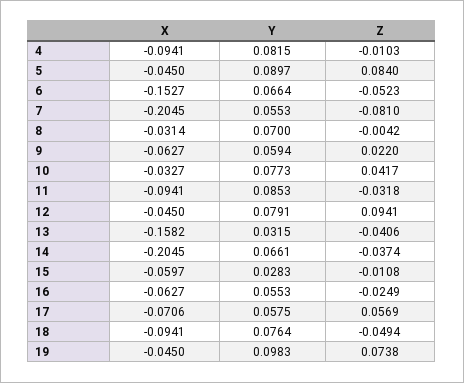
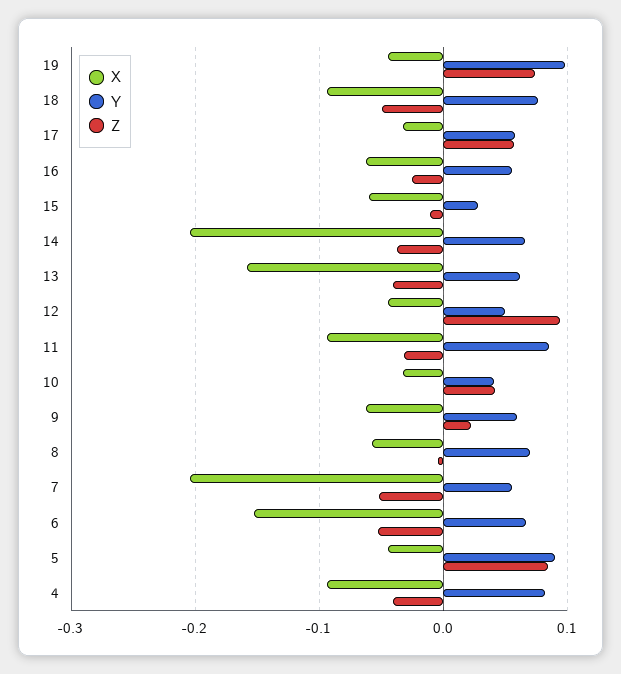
  {
    "X": {
      "4": -0.0941,
      "5": -0.045,
      "6": -0.1527,
      "7": -0.2045,
-     "8": -0.0314,
+     "8": -0.06,
      "9": -0.0627,
      "10": -0.0327,
      "11": -0.0941,
      "12": -0.045,
      "13": -0.1582,
      "14": -0.2045,
      "15": -0.0597,
      "16": -0.0627,
-     "17": -0.0706,
+     "17": -0.03,
      "18": -0.0941,
      "19": -0.045
    },
    "Y": {
      "4": 0.0815,
      "5": 0.0897,
      "6": 0.0664,
      "7": 0.0553,
      "8": 0.07,
      "9": 0.0594,
-     "10": 0.0773,
+     "10": 0.04,
      "11": 0.0853,
-     "12": 0.0791,
+     "12": 0.05,
-     "13": 0.0315,
+     "13": 0.06,
      "14": 0.0661,
      "15": 0.0283,
      "16": 0.0553,
      "17": 0.0575,
      "18": 0.0764,
      "19": 0.0983
    },
    "Z": {
-     "4": -0.0103,
+     "4": -0.04,
      "5": 0.084,
      "6": -0.0523,
-     "7": -0.081,
+     "7": -0.05,
      "8": -0.0042,
      "9": 0.022,
      "10": 0.0417,
      "11": -0.0318,
      "12": 0.0941,
      "13": -0.0406,
      "14": -0.0374,
      "15": -0.0108,
      "16": -0.0249,
      "17": 0.0569,
      "18": -0.0494,
      "19": 0.0738
    }
  }

